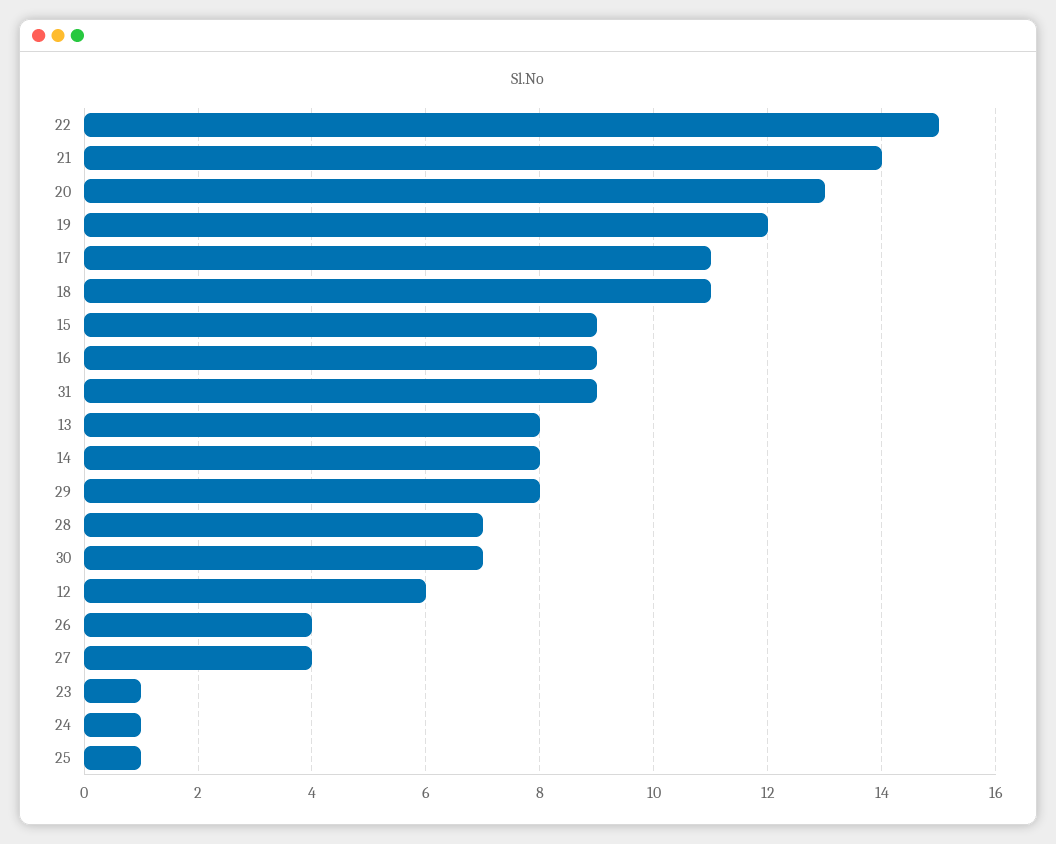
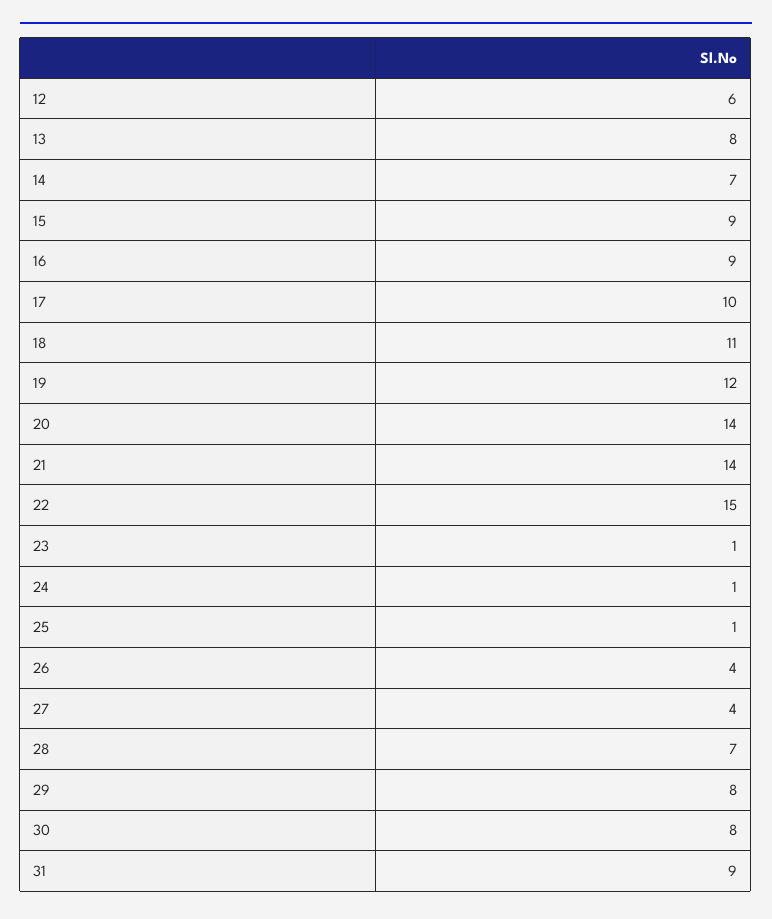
  {
    "22": 15,
    "21": 14,
-   "20": 13,
+   "20": 14,
    "19": 12,
-   "17": 11,
+   "17": 10,
    "18": 11,
    "15": 9,
    "16": 9,
    "31": 9,
    "13": 8,
-   "14": 8,
+   "14": 7,
    "29": 8,
    "28": 7,
-   "30": 7,
+   "30": 8,
    "12": 6,
    "26": 4,
    "27": 4,
    "23": 1,
    "24": 1,
    "25": 1
  }

